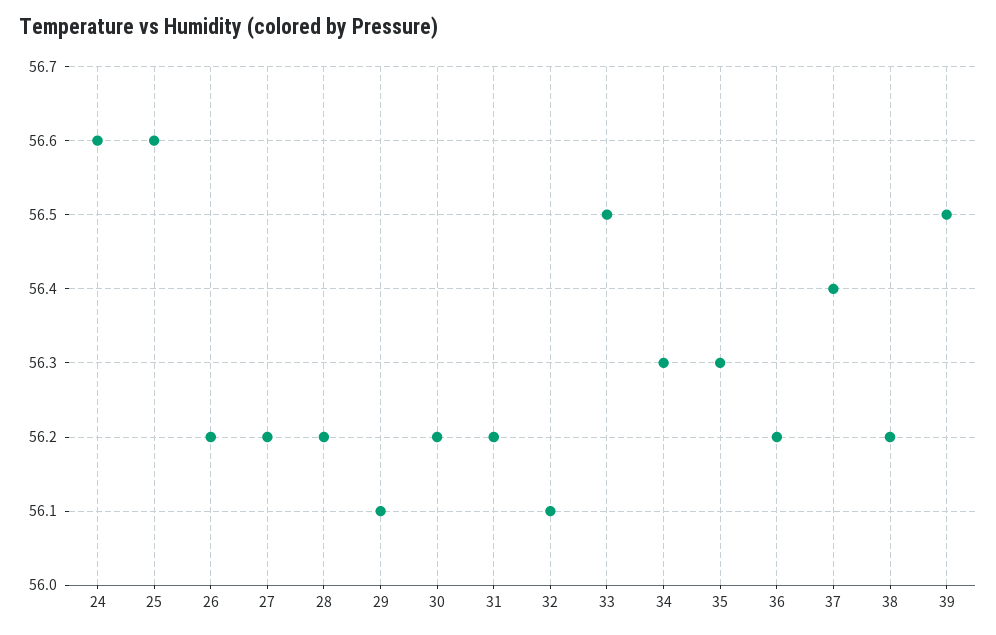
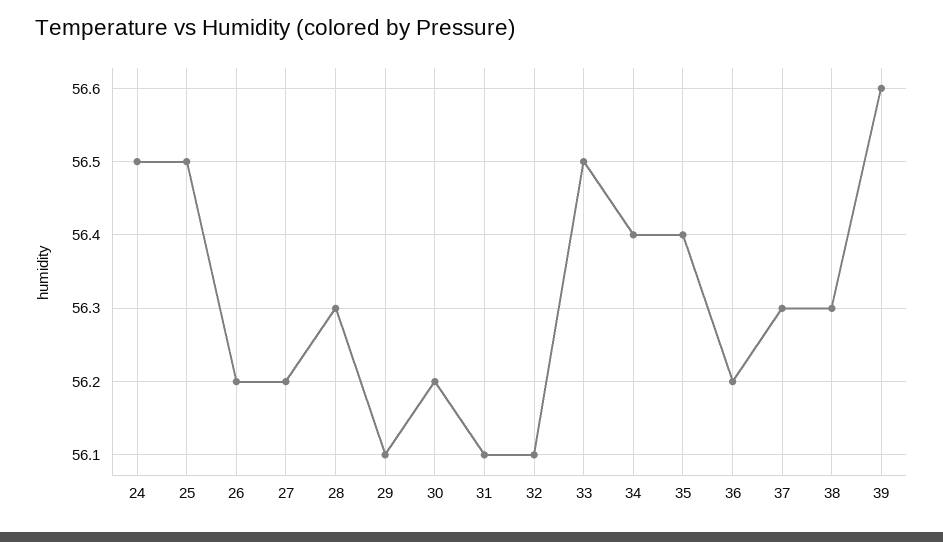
  {
-   "24": 56.6,
+   "24": 56.5,
-   "25": 56.6,
+   "25": 56.5,
    "26": 56.2,
    "27": 56.2,
-   "28": 56.2,
+   "28": 56.3,
    "29": 56.1,
    "30": 56.2,
-   "31": 56.2,
+   "31": 56.1,
    "32": 56.1,
    "33": 56.5,
-   "34": 56.3,
+   "34": 56.4,
-   "35": 56.3,
+   "35": 56.4,
    "36": 56.2,
-   "37": 56.4,
+   "37": 56.3,
-   "38": 56.2,
+   "38": 56.3,
-   "39": 56.5
+   "39": 56.6
  }

